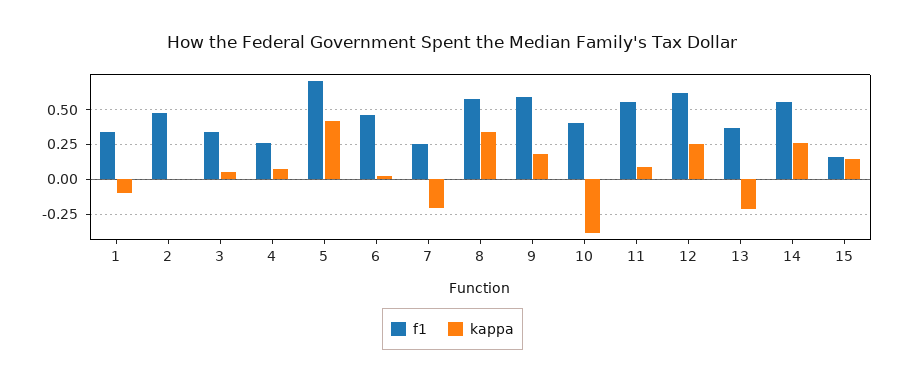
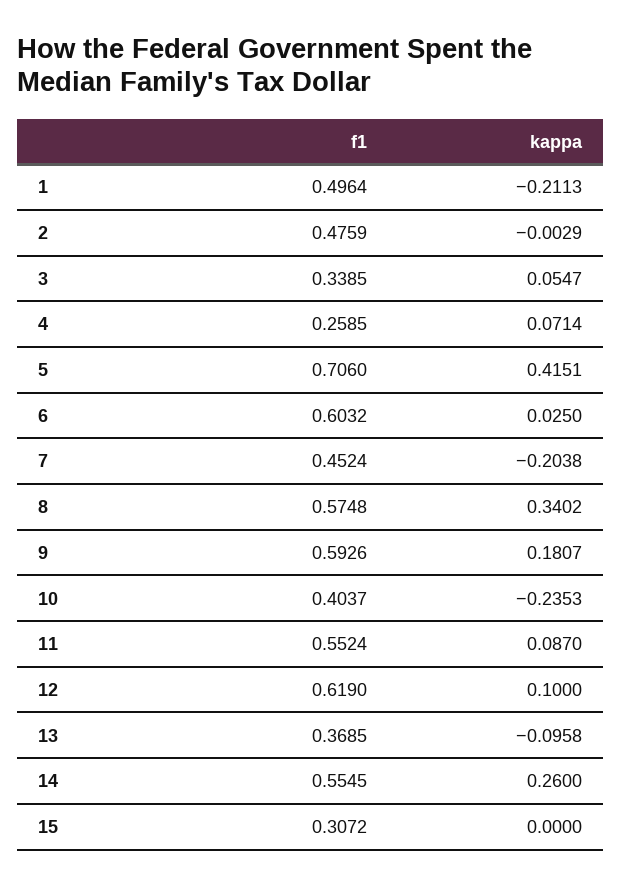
  {
    "f1": {
-     "1": 0.35,
+     "1": 0.4964,
      "2": 0.4759,
      "3": 0.3385,
      "4": 0.2585,
      "5": 0.706,
-     "6": 0.45,
+     "6": 0.6032,
-     "7": 0.25,
+     "7": 0.4524,
      "8": 0.5748,
      "9": 0.5926,
      "10": 0.4037,
      "11": 0.5524,
      "12": 0.619,
      "13": 0.3685,
      "14": 0.5545,
-     "15": 0.15
+     "15": 0.3072
    },
    "kappa": {
-     "1": -0.1,
+     "1": -0.2113,
      "2": -0.0029,
      "3": 0.0547,
      "4": 0.0714,
      "5": 0.4151,
      "6": 0.025,
      "7": -0.2038,
      "8": 0.3402,
      "9": 0.1807,
-     "10": -0.4,
+     "10": -0.2353,
      "11": 0.087,
-     "12": 0.25,
+     "12": 0.1,
-     "13": -0.2,
+     "13": -0.0958,
      "14": 0.26,
-     "15": 0.15
+     "15": 0
    }
  }

